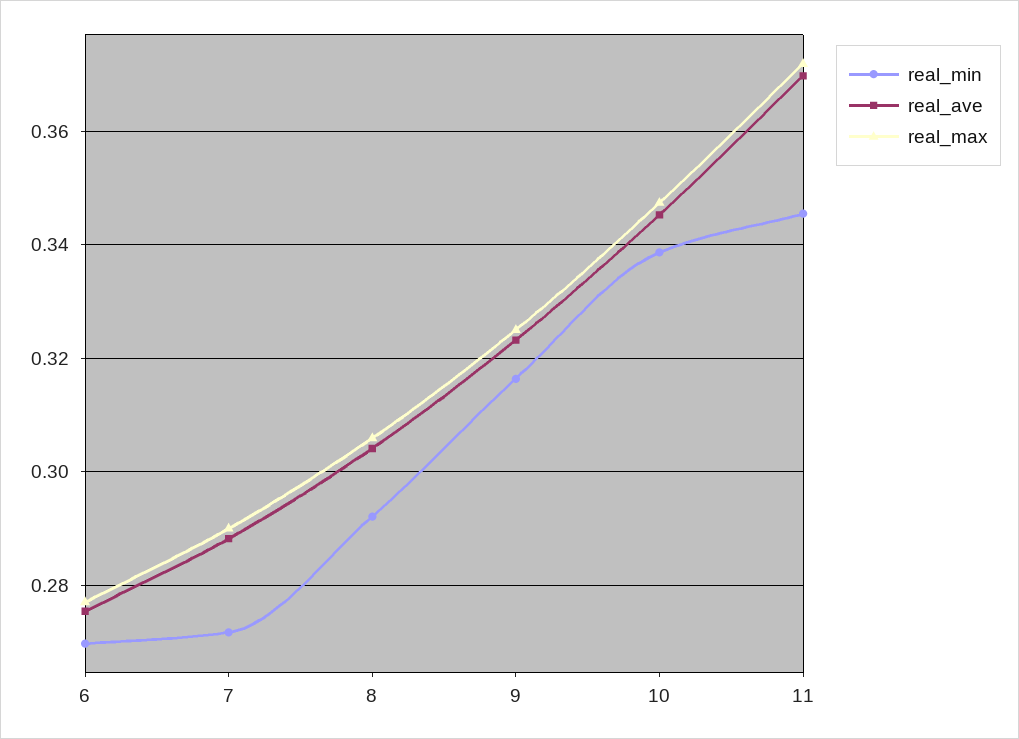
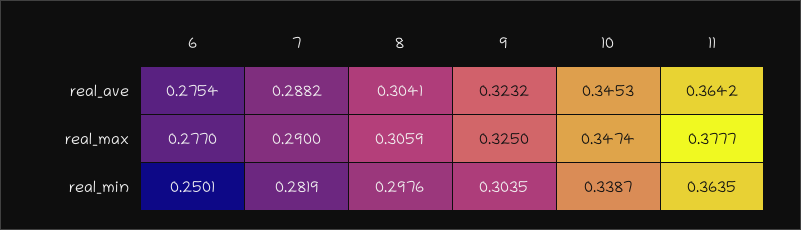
  {
    "real_min": {
-     "6": 0.27,
+     "6": 0.2501,
-     "7": 0.272,
+     "7": 0.2819,
-     "8": 0.292,
+     "8": 0.2976,
-     "9": 0.316,
+     "9": 0.3035,
      "10": 0.3387,
-     "11": 0.346
+     "11": 0.3635
    },
    "real_ave": {
      "6": 0.2754,
      "7": 0.2882,
      "8": 0.3041,
      "9": 0.3232,
      "10": 0.3453,
-     "11": 0.37
+     "11": 0.3642
    },
    "real_max": {
      "6": 0.277,
      "7": 0.29,
      "8": 0.3059,
      "9": 0.325,
      "10": 0.3474,
-     "11": 0.372
+     "11": 0.3777
    }
  }

